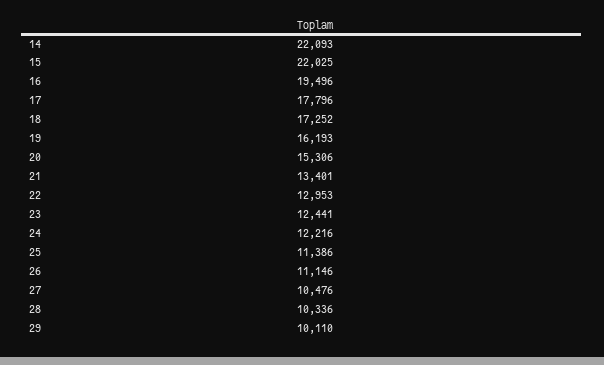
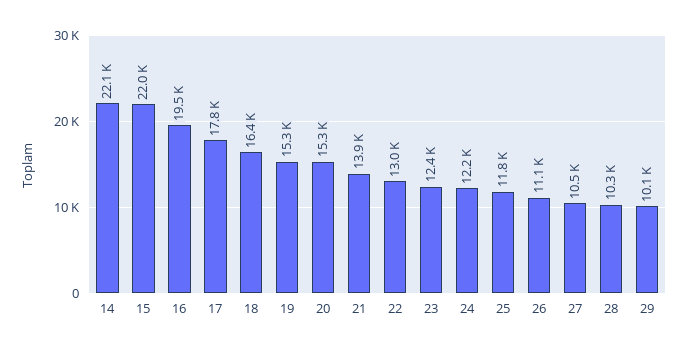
  {
    "14": 22093,
    "15": 22025,
    "16": 19496,
    "17": 17796,
-   "18": 17252,
+   "18": 16400,
-   "19": 16193,
+   "19": 15300,
    "20": 15306,
-   "21": 13401,
+   "21": 13900,
    "22": 12953,
    "23": 12441,
    "24": 12216,
-   "25": 11386,
+   "25": 11800,
    "26": 11146,
    "27": 10476,
    "28": 10336,
    "29": 10110
  }

